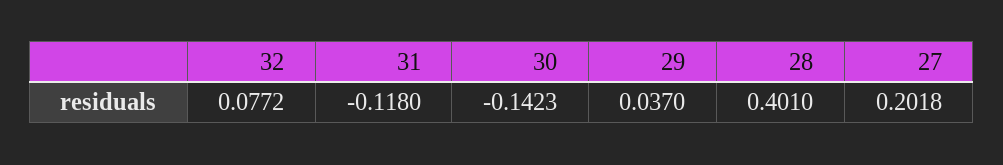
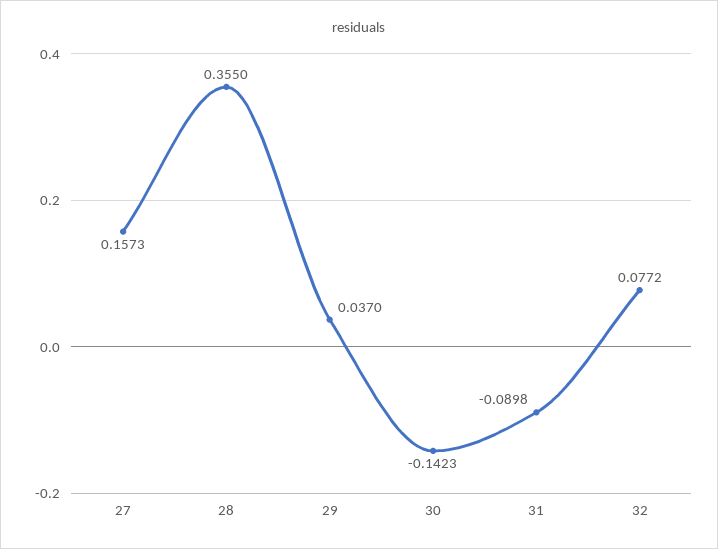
  {
    "32": 0.0772,
-   "31": -0.118,
+   "31": -0.0898,
    "30": -0.1423,
    "29": 0.037,
-   "28": 0.401,
+   "28": 0.355,
-   "27": 0.2018
+   "27": 0.1573
  }

